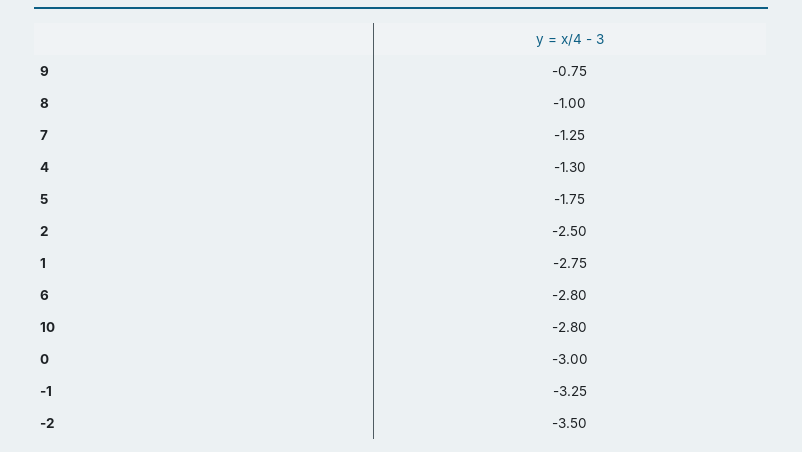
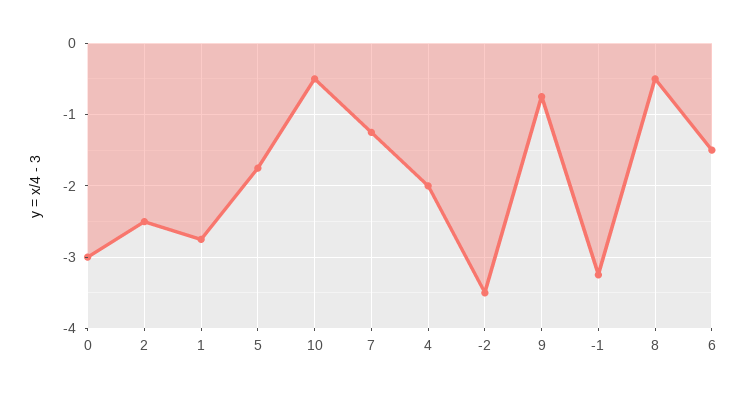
  {
    "9": -0.75,
-   "8": -1,
+   "8": -0.5,
    "7": -1.25,
-   "4": -1.3,
+   "4": -2,
    "5": -1.75,
    "2": -2.5,
    "1": -2.75,
-   "6": -2.8,
+   "6": -1.5,
-   "10": -2.8,
+   "10": -0.5,
    "0": -3,
    "-1": -3.25,
    "-2": -3.5
  }

